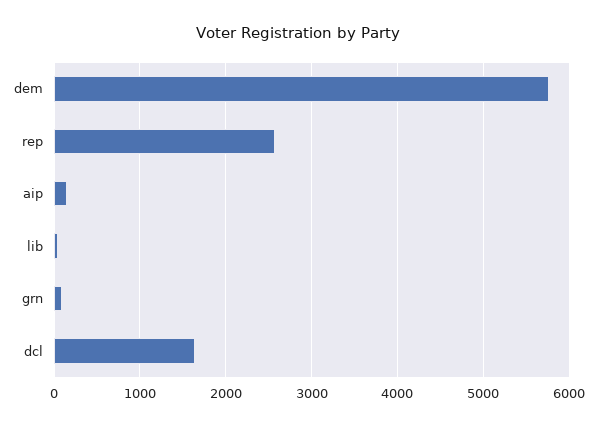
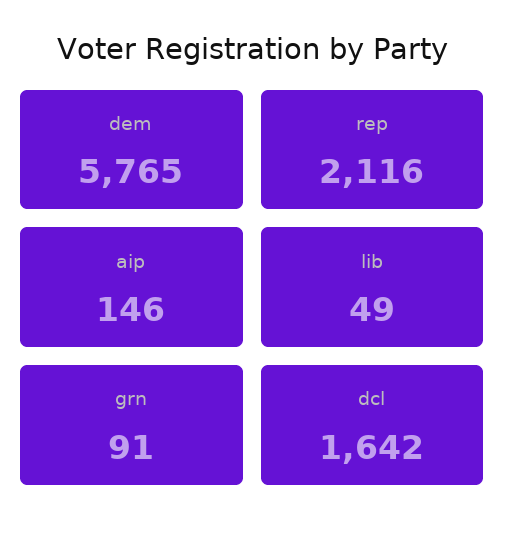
  {
    "dem": 5765,
-   "rep": 2600,
+   "rep": 2116,
    "aip": 146,
    "lib": 49,
    "grn": 91,
    "dcl": 1642
  }

